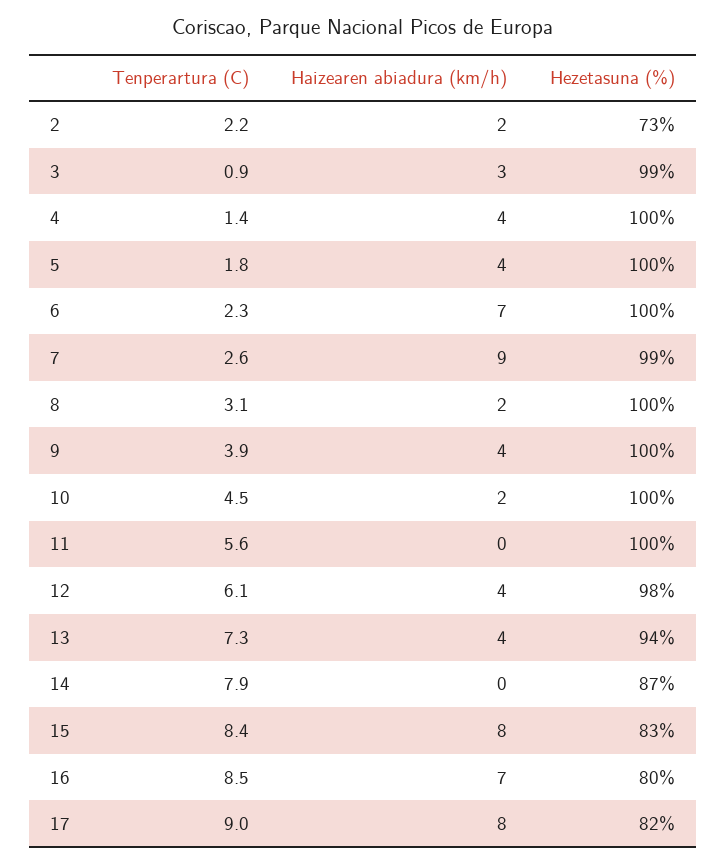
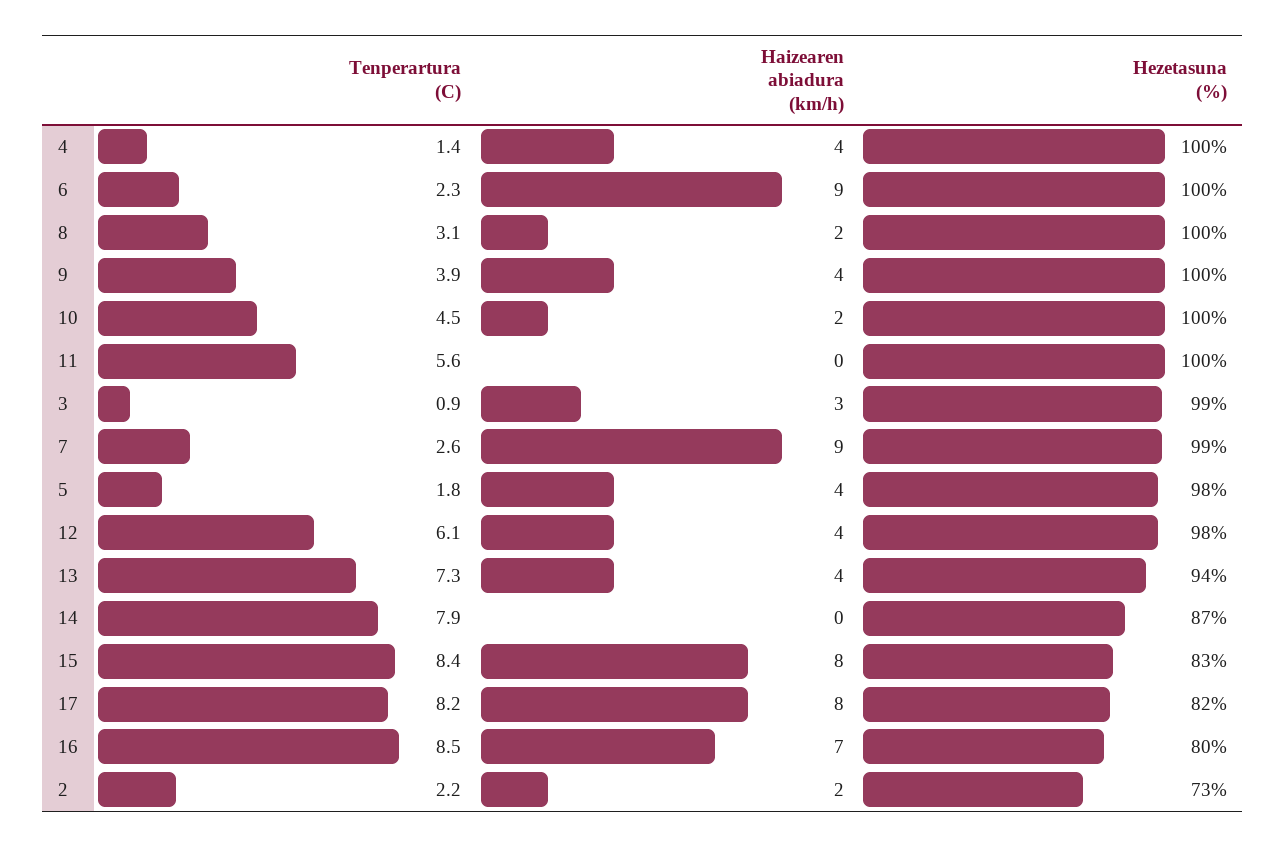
  {
    "Tenperartura (C)": {
      "2": 2.2,
      "3": 0.9,
      "4": 1.4,
      "5": 1.8,
      "6": 2.3,
      "7": 2.6,
      "8": 3.1,
      "9": 3.9,
      "10": 4.5,
      "11": 5.6,
      "12": 6.1,
      "13": 7.3,
      "14": 7.9,
      "15": 8.4,
      "16": 8.5,
-     "17": 9
+     "17": 8.2
    },
    "Haizearen abiadura (km/h)": {
      "2": 2,
      "3": 3,
      "4": 4,
      "5": 4,
-     "6": 7,
+     "6": 9,
      "7": 9,
      "8": 2,
      "9": 4,
      "10": 2,
      "11": 0,
      "12": 4,
      "13": 4,
      "14": 0,
      "15": 8,
      "16": 7,
      "17": 8
    },
    "Hezetasuna (%)": {
      "2": 73,
      "3": 99,
      "4": 100,
-     "5": 100,
+     "5": 98,
      "6": 100,
      "7": 99,
      "8": 100,
      "9": 100,
      "10": 100,
      "11": 100,
      "12": 98,
      "13": 94,
      "14": 87,
      "15": 83,
      "16": 80,
      "17": 82
    }
  }

